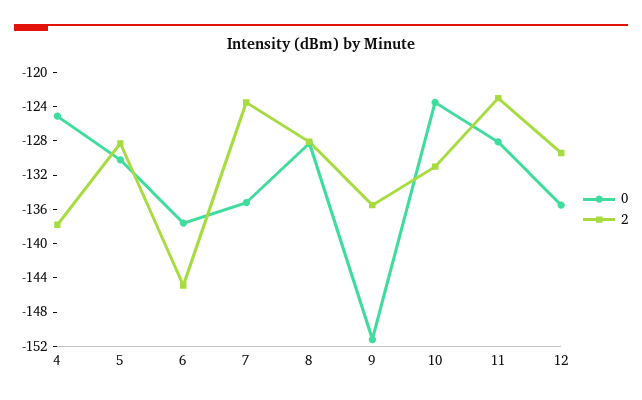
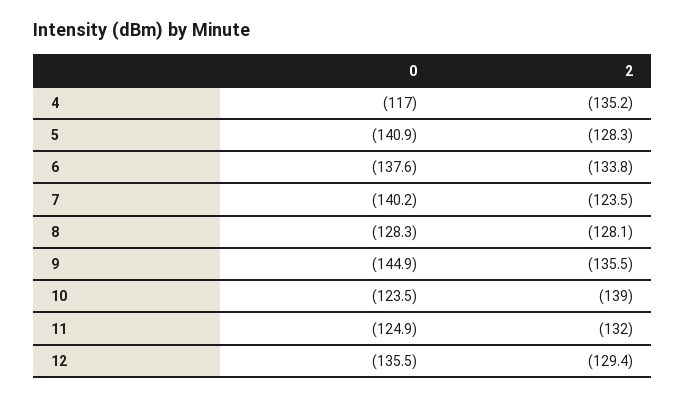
  {
    "0": {
-     "4": -125,
+     "4": -117,
-     "5": -130,
+     "5": -140.9,
      "6": -137.6,
-     "7": -135,
+     "7": -140.2,
      "8": -128.3,
-     "9": -151,
+     "9": -144.9,
      "10": -123.5,
-     "11": -128,
+     "11": -124.9,
      "12": -135.5
    },
    "2": {
-     "4": -138,
+     "4": -135.2,
      "5": -128.3,
-     "6": -145,
+     "6": -133.8,
      "7": -123.5,
      "8": -128.1,
      "9": -135.5,
-     "10": -131,
+     "10": -139,
-     "11": -123,
+     "11": -132,
      "12": -129.4
    }
  }

